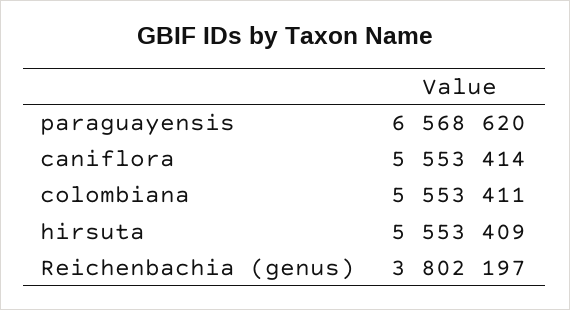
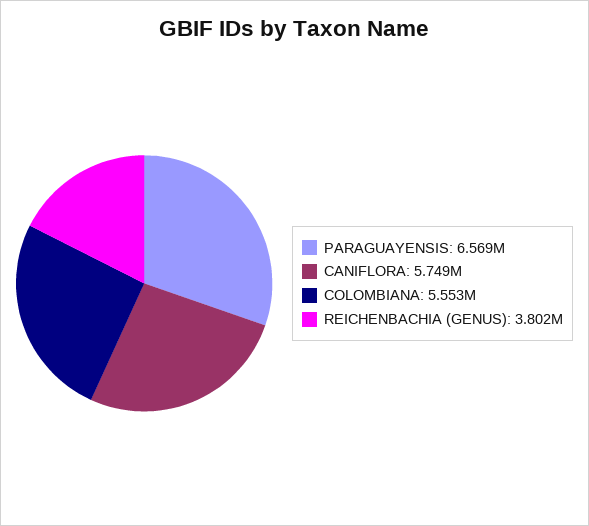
  {
    "paraguayensis": 6568620,
-   "caniflora": 5553414,
+   "caniflora": 5749000,
    "colombiana": 5553411,
-   "hirsuta": 5553409,
    "Reichenbachia (genus)": 3802197
  }

